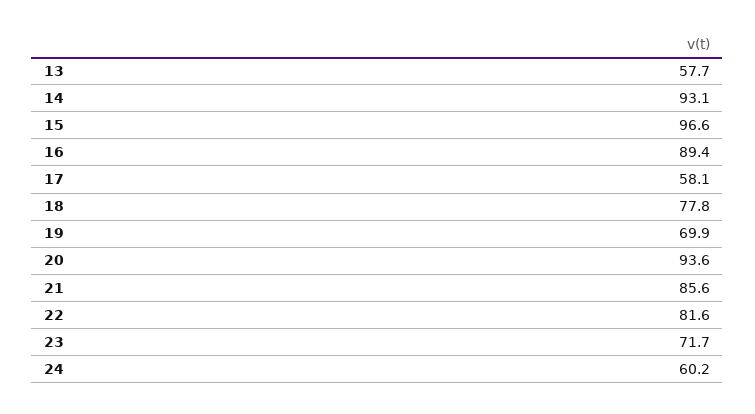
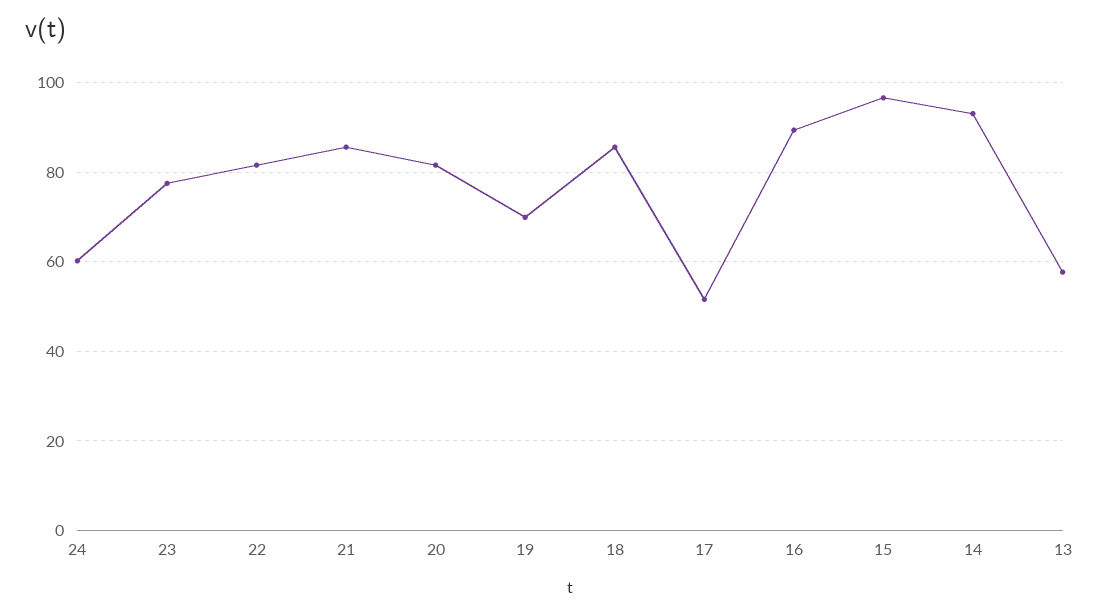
  {
    "13": 57.7,
    "14": 93.1,
    "15": 96.6,
    "16": 89.4,
-   "17": 58.1,
+   "17": 52,
-   "18": 77.8,
+   "18": 86,
    "19": 69.9,
-   "20": 93.6,
+   "20": 82,
    "21": 85.6,
    "22": 81.6,
-   "23": 71.7,
+   "23": 78,
    "24": 60.2
  }

